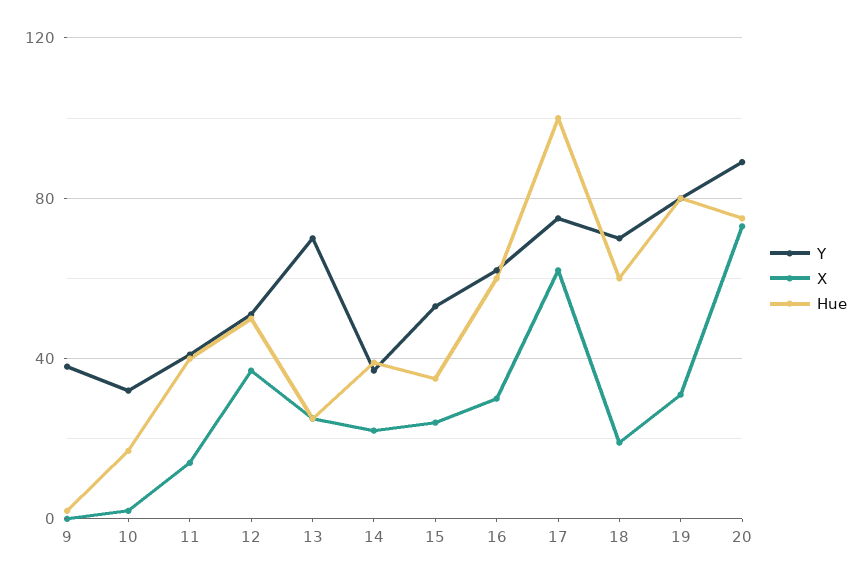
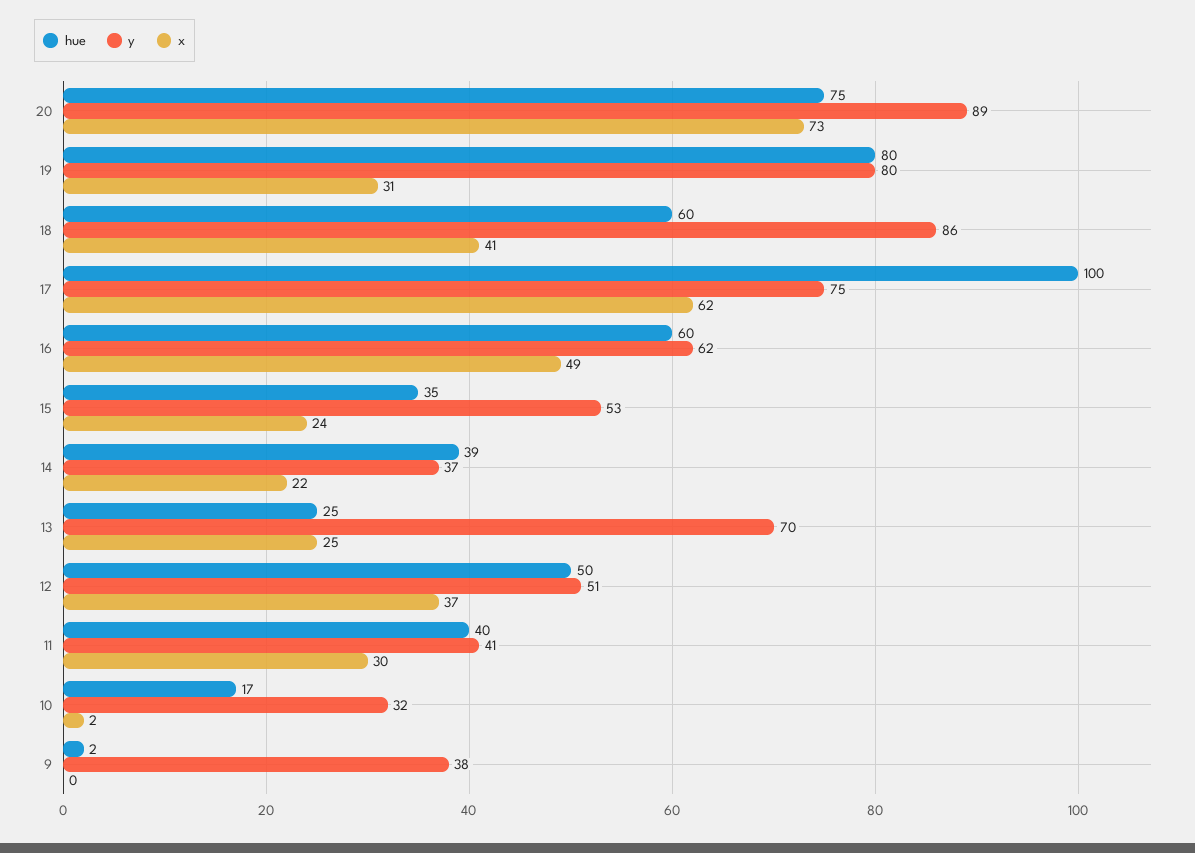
  {
    "Y": {
      "9": 38,
      "10": 32,
      "11": 41,
      "12": 51,
      "13": 70,
      "14": 37,
      "15": 53,
      "16": 62,
      "17": 75,
-     "18": 70,
+     "18": 86,
      "19": 80,
      "20": 89
    },
    "X": {
      "9": 0,
      "10": 2,
-     "11": 15,
+     "11": 30,
      "12": 37,
      "13": 25,
      "14": 22,
      "15": 24,
-     "16": 30,
+     "16": 49,
      "17": 62,
-     "18": 20,
+     "18": 41,
      "19": 31,
      "20": 73
    },
    "Hue": {
      "9": 2,
      "10": 17,
      "11": 40,
      "12": 50,
      "13": 25,
      "14": 39,
      "15": 35,
      "16": 60,
      "17": 100,
      "18": 60,
      "19": 80,
      "20": 75
    }
  }

